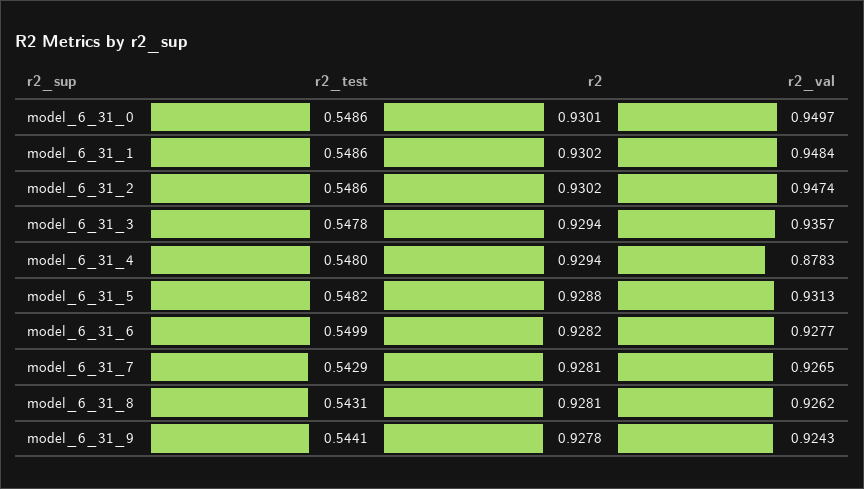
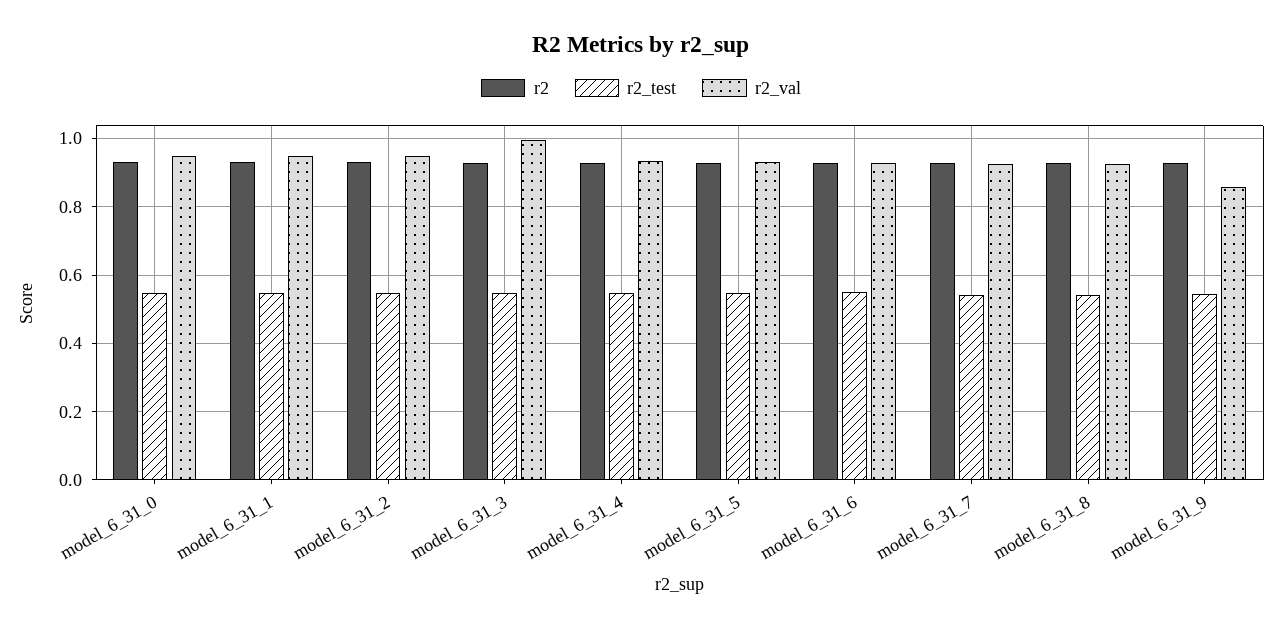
  {
    "r2_test": {
      "model_6_31_0": 0.5486,
      "model_6_31_1": 0.5486,
      "model_6_31_2": 0.5486,
      "model_6_31_3": 0.5478,
      "model_6_31_4": 0.548,
      "model_6_31_5": 0.5482,
      "model_6_31_6": 0.5499,
      "model_6_31_7": 0.5429,
      "model_6_31_8": 0.5431,
      "model_6_31_9": 0.5441
    },
    "r2": {
      "model_6_31_0": 0.9301,
      "model_6_31_1": 0.9302,
      "model_6_31_2": 0.9302,
      "model_6_31_3": 0.9294,
      "model_6_31_4": 0.9294,
      "model_6_31_5": 0.9288,
      "model_6_31_6": 0.9282,
      "model_6_31_7": 0.9281,
      "model_6_31_8": 0.9281,
      "model_6_31_9": 0.9278
    },
    "r2_val": {
      "model_6_31_0": 0.9497,
      "model_6_31_1": 0.9484,
      "model_6_31_2": 0.9474,
-     "model_6_31_3": 0.9357,
+     "model_6_31_3": 1,
-     "model_6_31_4": 0.8783,
+     "model_6_31_4": 0.94,
      "model_6_31_5": 0.9313,
      "model_6_31_6": 0.9277,
      "model_6_31_7": 0.9265,
      "model_6_31_8": 0.9262,
-     "model_6_31_9": 0.9243
+     "model_6_31_9": 0.86
    }
  }

